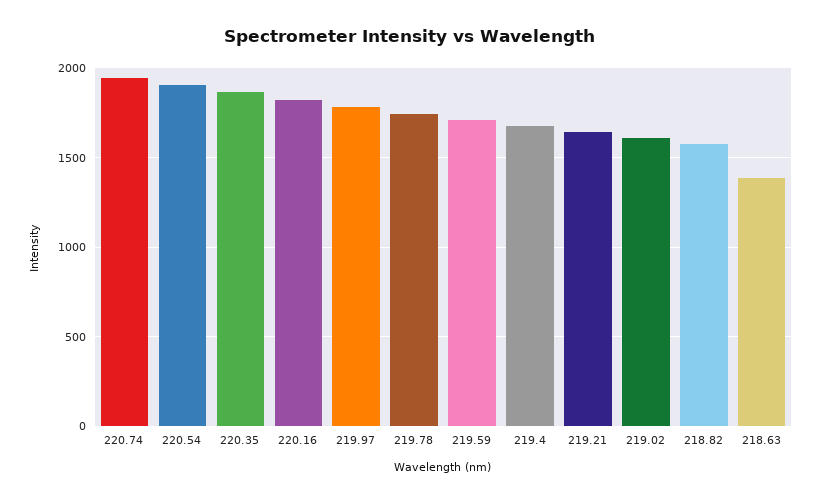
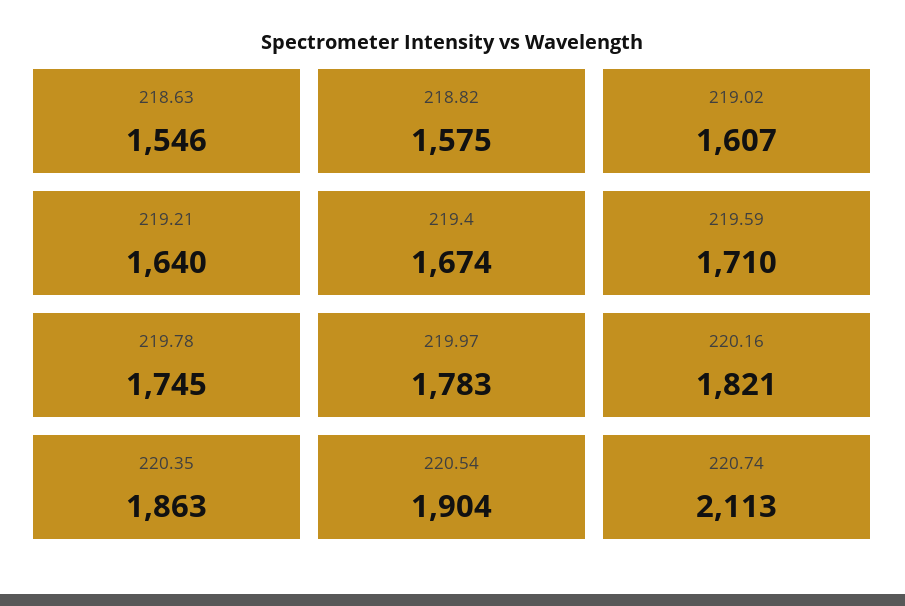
  {
-   "220.74": 1950,
+   "220.74": 2113,
    "220.54": 1904,
    "220.35": 1863,
    "220.16": 1821,
    "219.97": 1783,
    "219.78": 1745,
    "219.59": 1710,
    "219.4": 1674,
    "219.21": 1640,
    "219.02": 1607,
    "218.82": 1575,
-   "218.63": 1400
+   "218.63": 1546
  }

